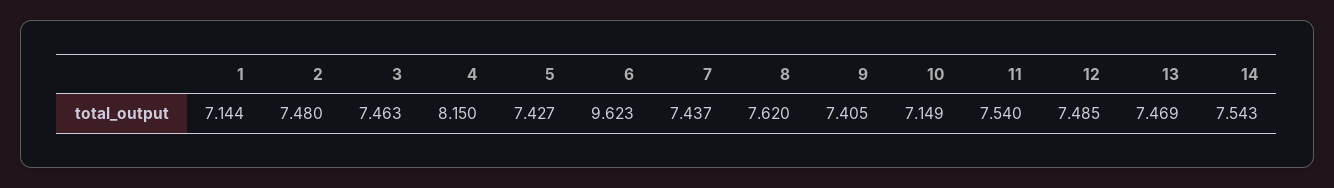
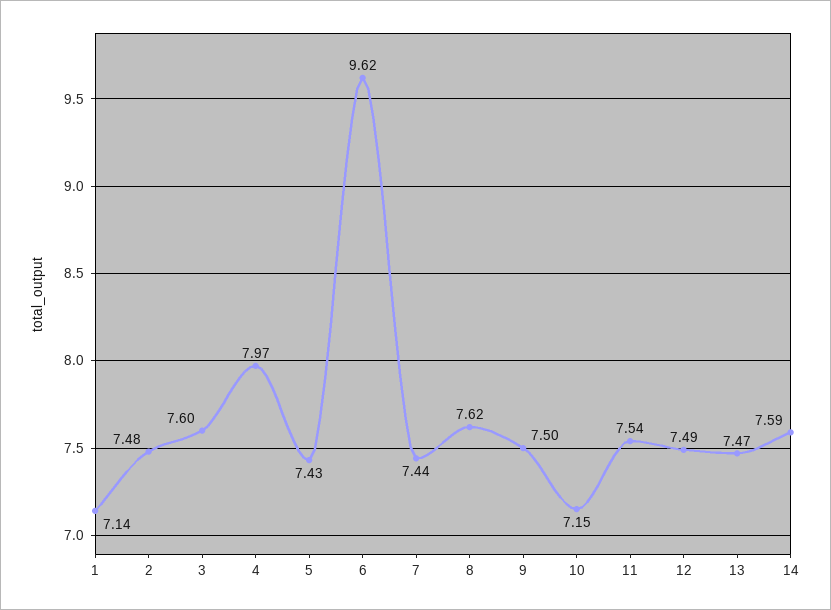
  {
    "1": 7.144,
    "2": 7.48,
-   "3": 7.463,
+   "3": 7.6,
-   "4": 8.15,
+   "4": 7.97,
    "5": 7.427,
    "6": 9.623,
    "7": 7.437,
    "8": 7.62,
-   "9": 7.405,
+   "9": 7.5,
    "10": 7.149,
    "11": 7.54,
    "12": 7.485,
    "13": 7.469,
-   "14": 7.543
+   "14": 7.59
  }

